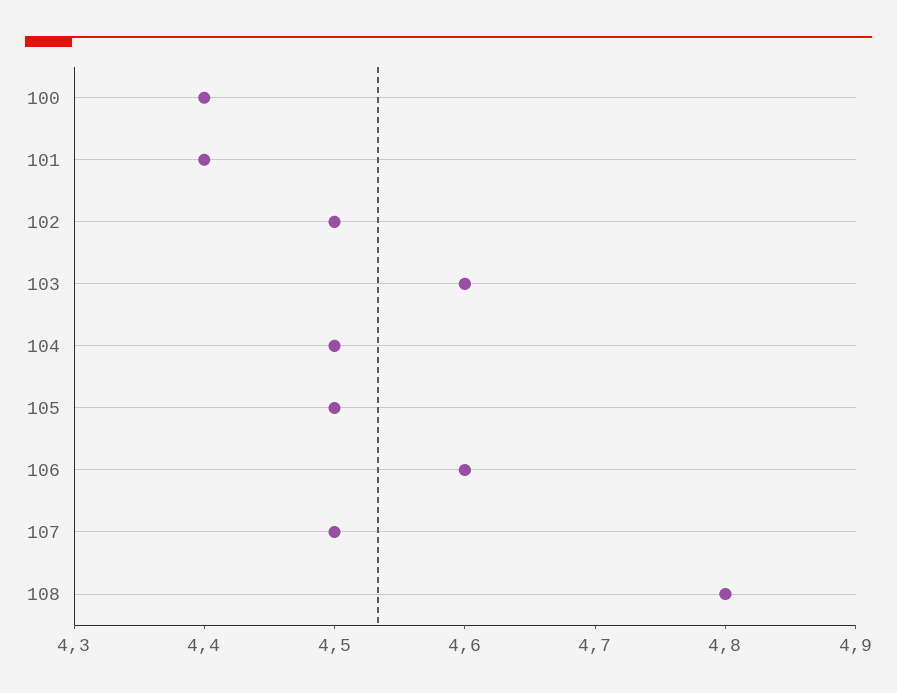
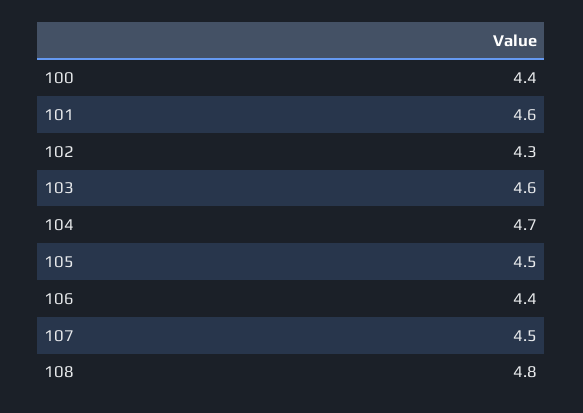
  {
    "100": 4.4,
-   "101": 4.4,
+   "101": 4.6,
-   "102": 4.5,
+   "102": 4.3,
    "103": 4.6,
-   "104": 4.5,
+   "104": 4.7,
    "105": 4.5,
-   "106": 4.6,
+   "106": 4.4,
    "107": 4.5,
    "108": 4.8
  }

